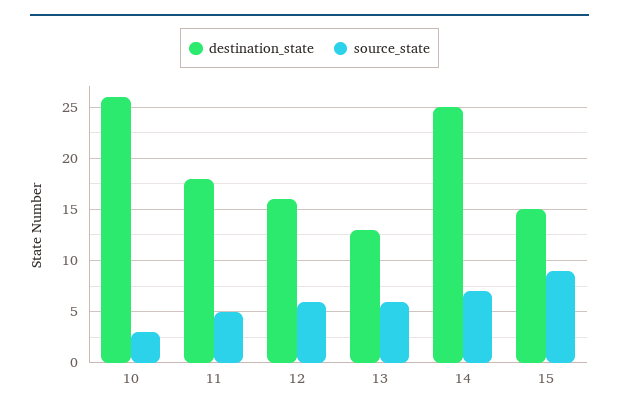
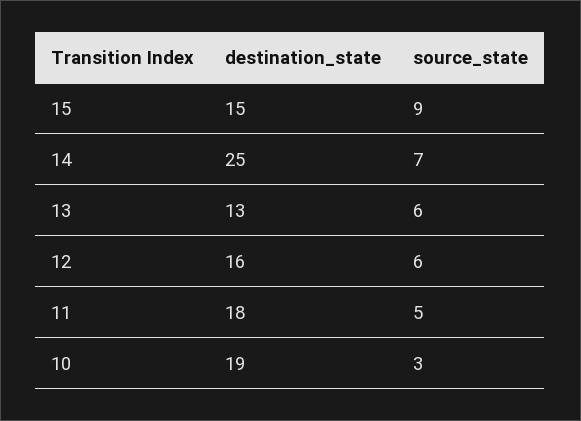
  {
    "destination_state": {
-     "10": 26,
+     "10": 19,
      "11": 18,
      "12": 16,
      "13": 13,
      "14": 25,
      "15": 15
    },
    "source_state": {
      "10": 3,
      "11": 5,
      "12": 6,
      "13": 6,
      "14": 7,
      "15": 9
    }
  }

